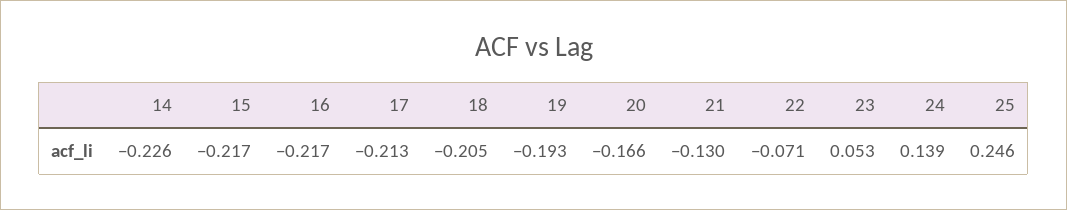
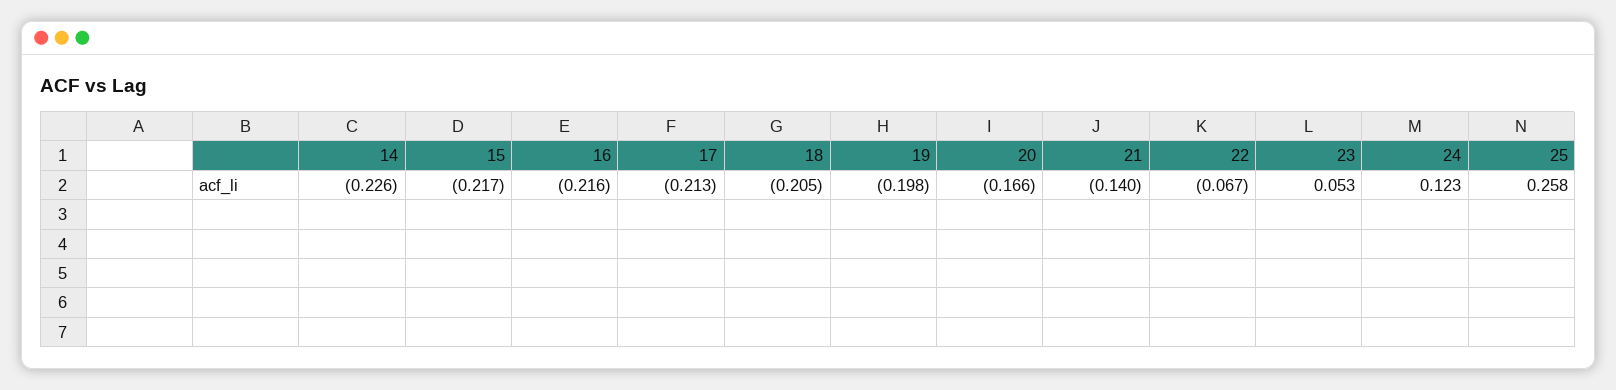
  {
    "14": -0.226,
    "15": -0.217,
-   "16": -0.217,
+   "16": -0.216,
    "17": -0.213,
    "18": -0.205,
-   "19": -0.193,
+   "19": -0.198,
    "20": -0.166,
-   "21": -0.13,
+   "21": -0.14,
-   "22": -0.071,
+   "22": -0.067,
    "23": 0.053,
-   "24": 0.139,
+   "24": 0.123,
-   "25": 0.246
+   "25": 0.258
  }

